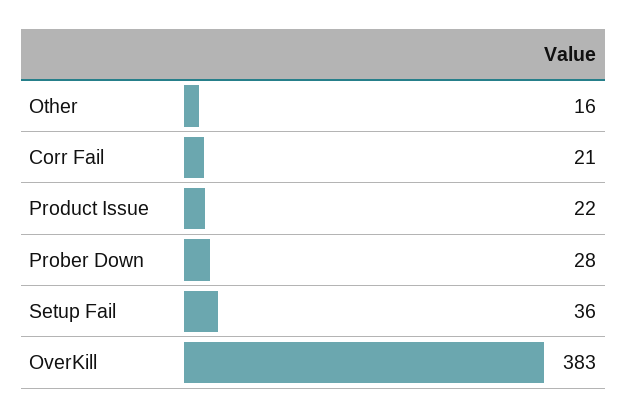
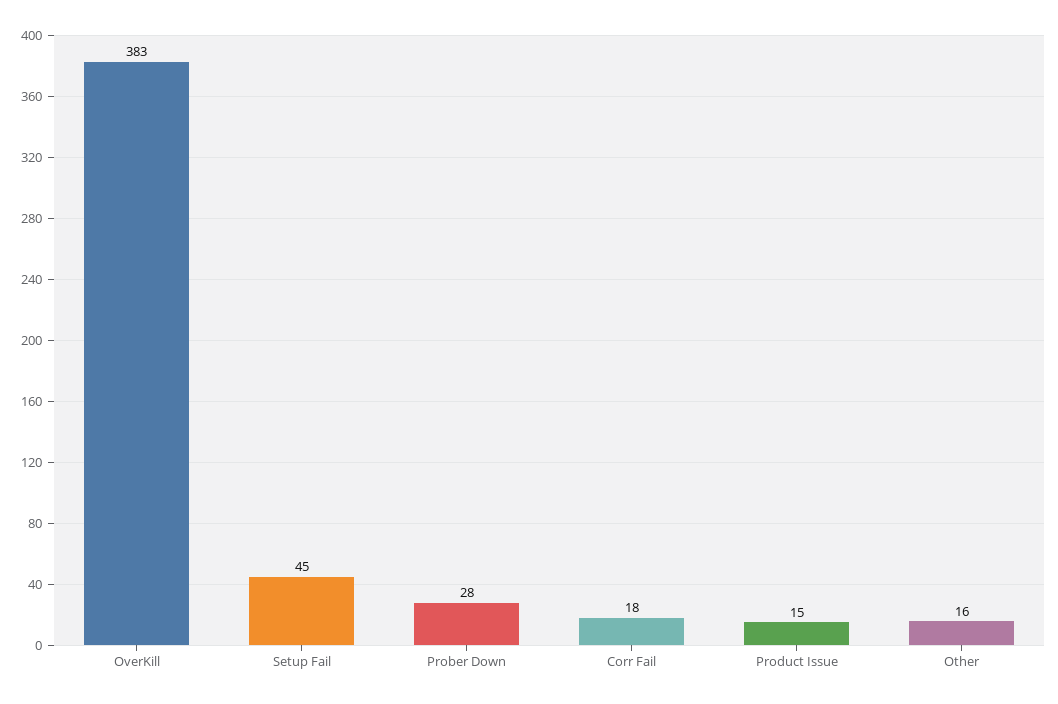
  {
    "Other": 16,
-   "Corr Fail": 21,
+   "Corr Fail": 18,
-   "Product Issue": 22,
+   "Product Issue": 15,
    "Prober Down": 28,
-   "Setup Fail": 36,
+   "Setup Fail": 45,
    "OverKill": 383
  }

